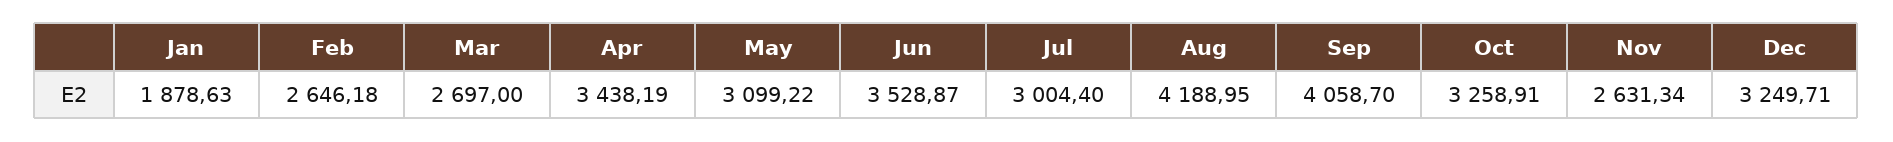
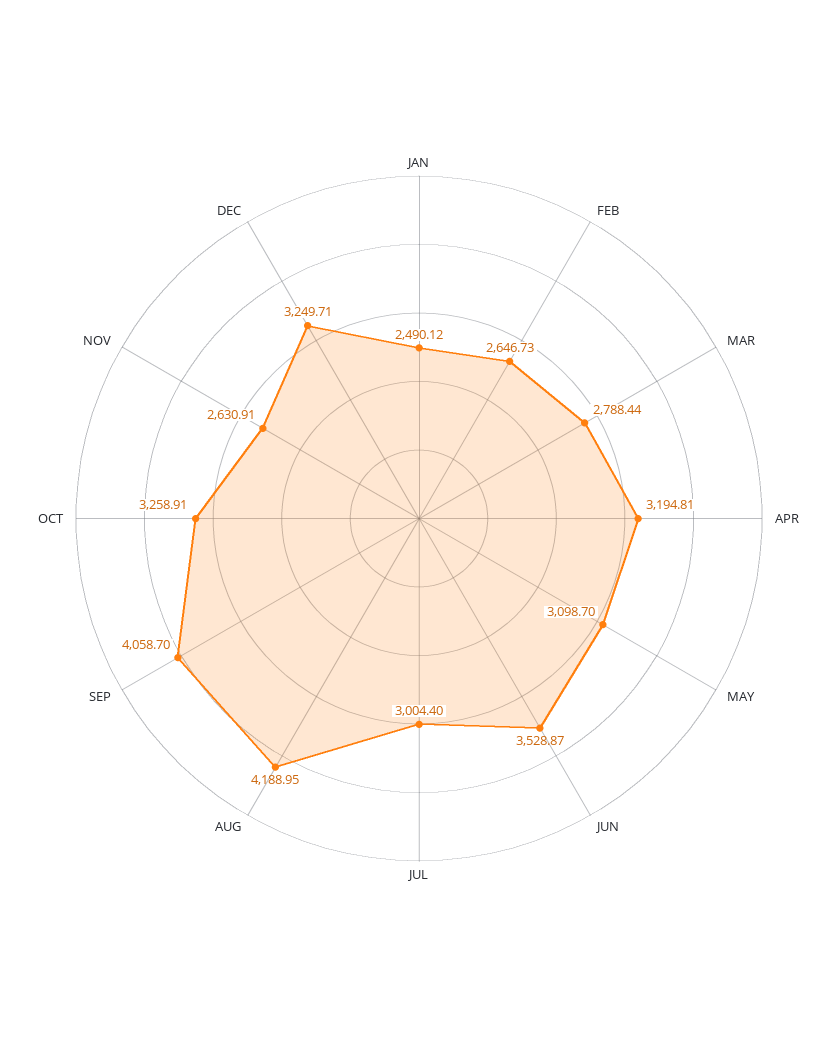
  {
-   "Jan": 1878.63,
+   "Jan": 2490.12,
-   "Feb": 2646.18,
+   "Feb": 2646.73,
-   "Mar": 2697,
+   "Mar": 2788.44,
-   "Apr": 3438.19,
+   "Apr": 3194.81,
-   "May": 3099.22,
+   "May": 3098.7,
    "Jun": 3528.87,
    "Jul": 3004.4,
    "Aug": 4188.95,
    "Sep": 4058.7,
    "Oct": 3258.91,
-   "Nov": 2631.34,
+   "Nov": 2630.91,
    "Dec": 3249.71
  }

